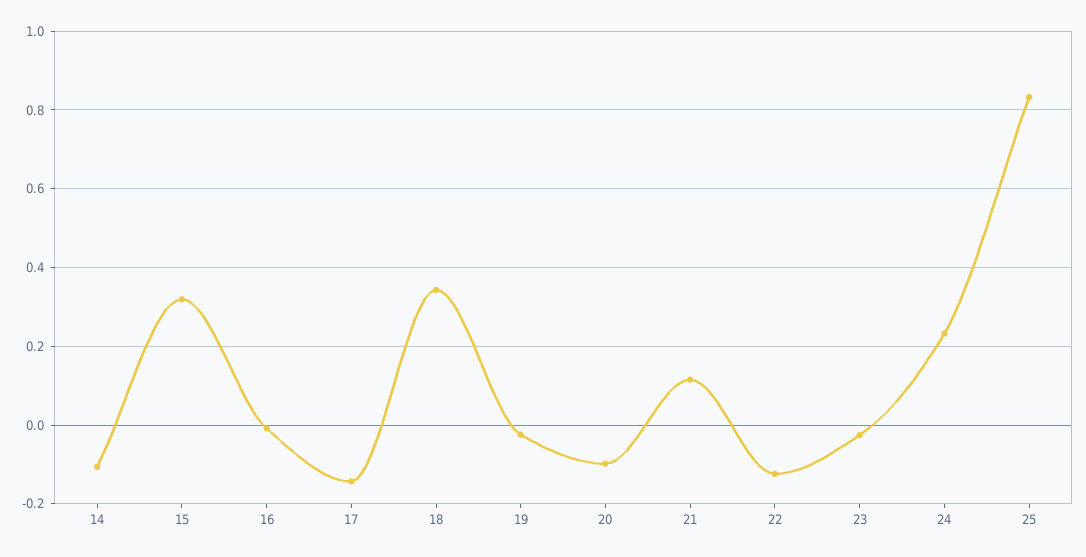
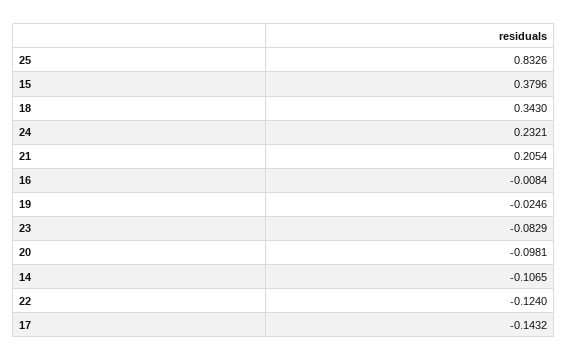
  {
    "14": -0.1065,
-   "15": 0.32,
+   "15": 0.3796,
    "16": -0.0084,
    "17": -0.1432,
    "18": 0.343,
    "19": -0.0246,
    "20": -0.0981,
-   "21": 0.12,
+   "21": 0.2054,
    "22": -0.124,
-   "23": -0.02,
+   "23": -0.0829,
    "24": 0.2321,
    "25": 0.8326
  }

